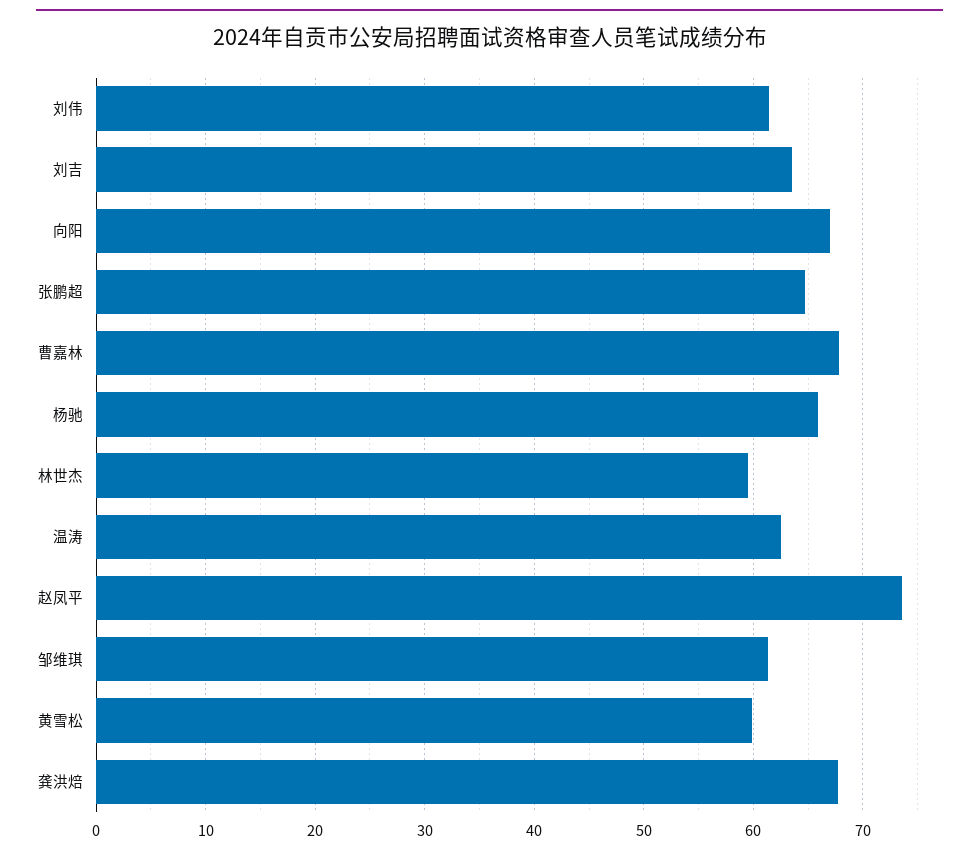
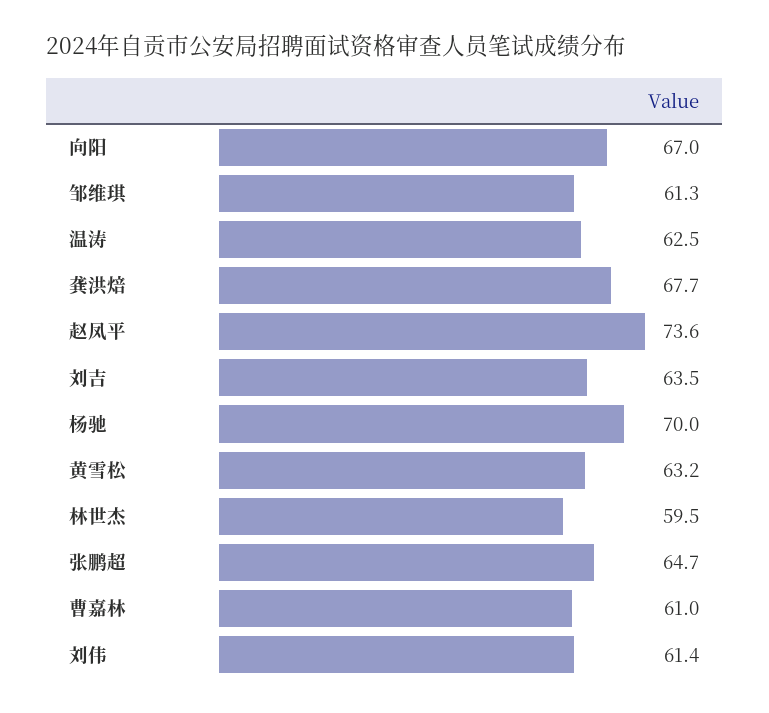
  {
    "刘伟": 61.4,
    "刘吉": 63.5,
    "向阳": 67,
    "张鹏超": 64.7,
-   "曹嘉林": 68,
+   "曹嘉林": 61,
-   "杨驰": 66,
+   "杨驰": 70,
    "林世杰": 59.5,
    "温涛": 62.5,
    "赵凤平": 73.6,
    "邹维琪": 61.3,
-   "黄雪松": 60,
+   "黄雪松": 63.2,
    "龚洪焙": 67.7
  }

